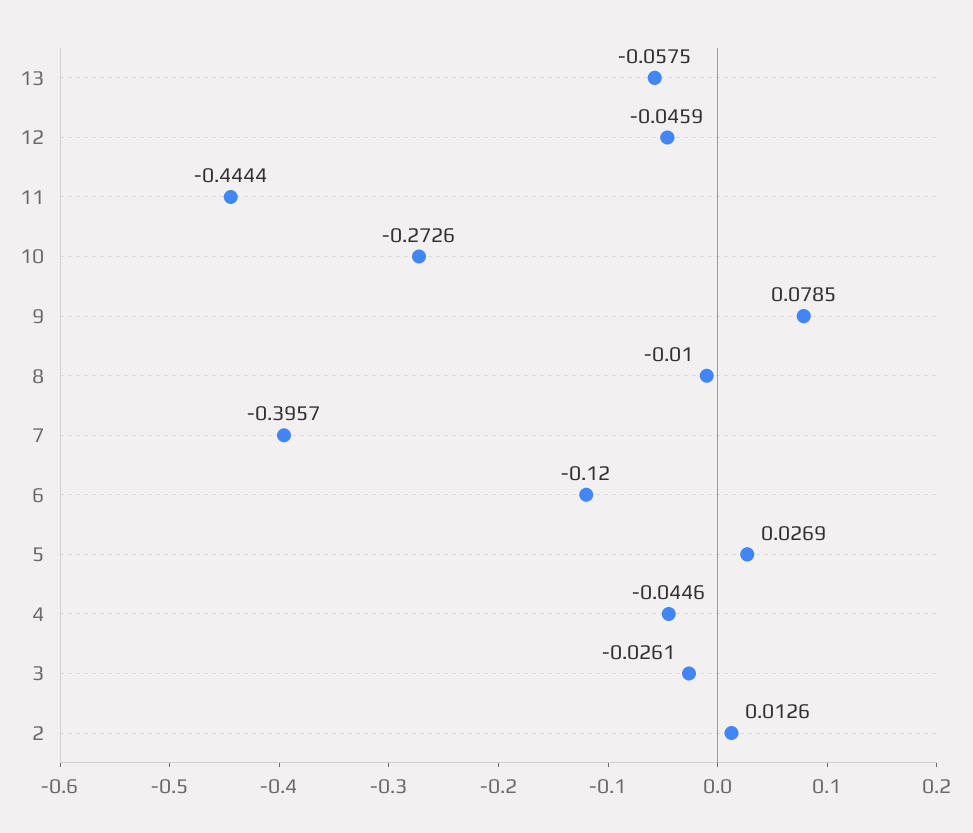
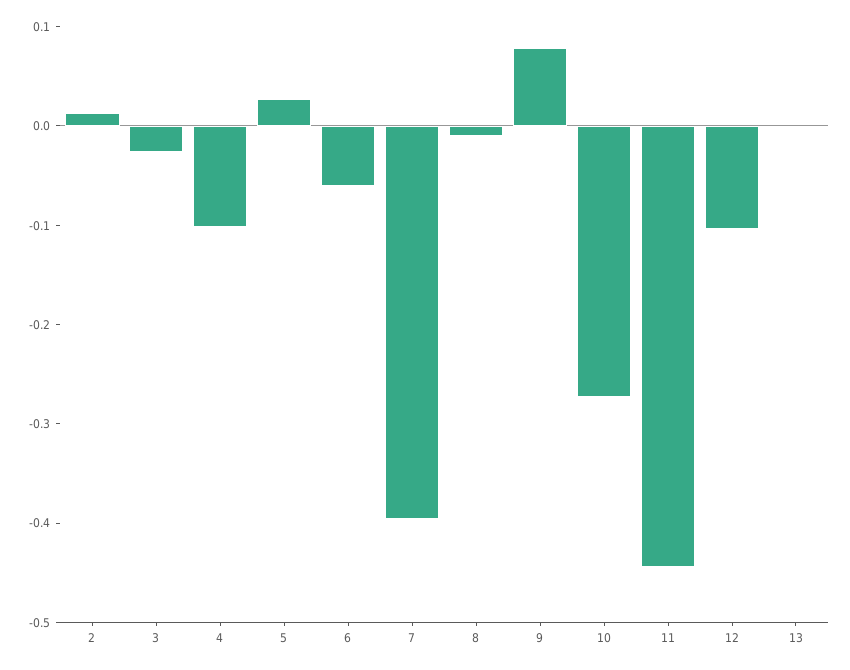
  {
-   "13": -0.0575,
+   "13": 0,
-   "12": -0.0459,
+   "12": -0.1,
    "11": -0.4444,
    "10": -0.2726,
    "9": 0.0785,
    "8": -0.01,
    "7": -0.3957,
-   "6": -0.12,
+   "6": -0.06,
    "5": 0.0269,
-   "4": -0.0446,
+   "4": -0.1,
    "3": -0.0261,
    "2": 0.0126
  }

